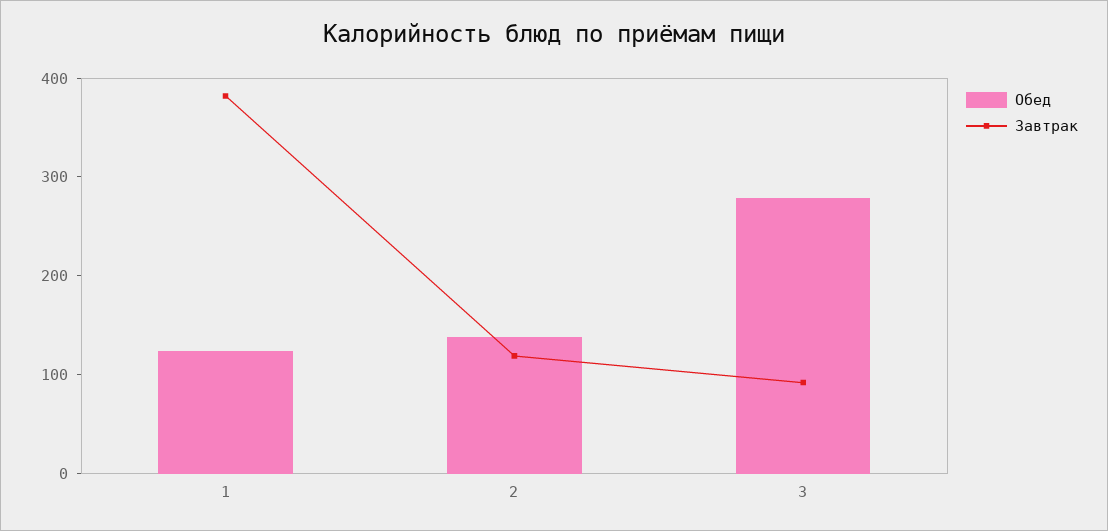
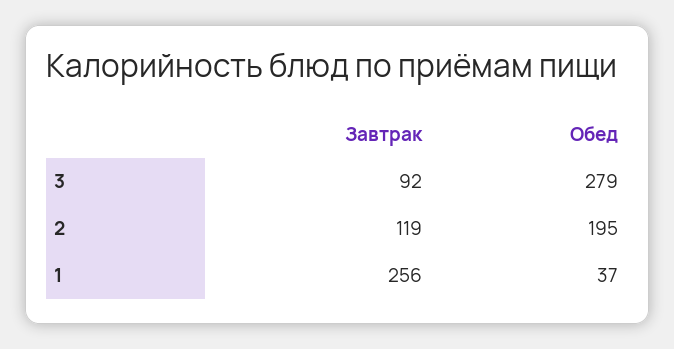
  {
    "Обед": {
-     "1": 120,
+     "1": 37,
-     "2": 140,
+     "2": 195,
      "3": 279
    },
    "Завтрак": {
-     "1": 380,
+     "1": 256,
      "2": 119,
      "3": 92
    }
  }

